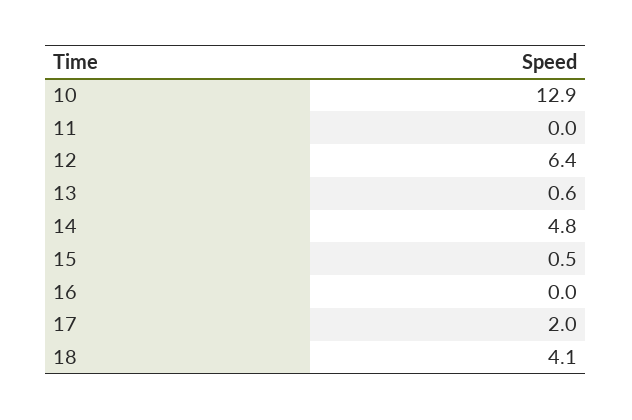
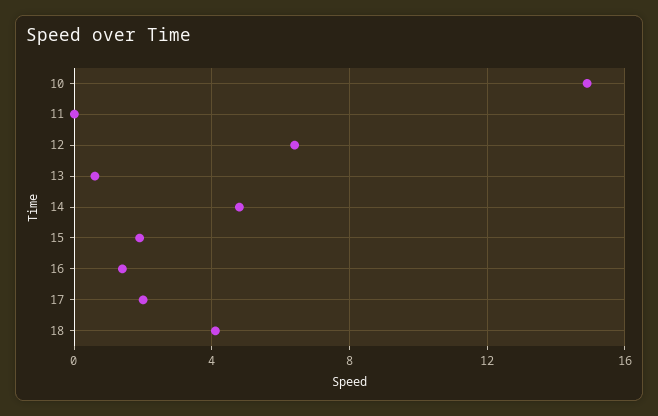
  {
-   "10": 12.9,
+   "10": 15,
    "11": 0,
    "12": 6.4,
    "13": 0.6,
    "14": 4.8,
-   "15": 0.5,
+   "15": 2,
-   "16": 0,
+   "16": 1.5,
    "17": 2,
    "18": 4.1
  }

